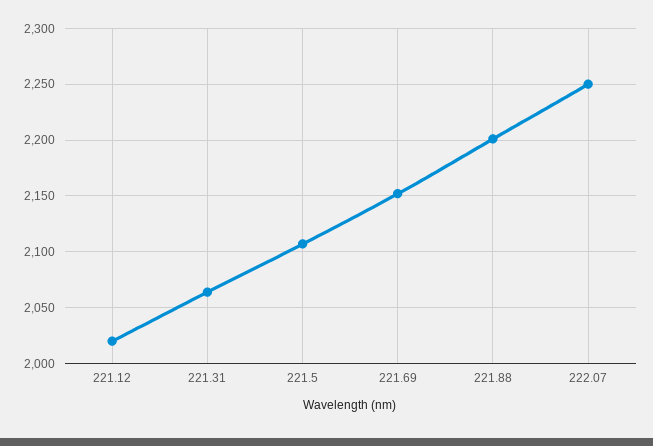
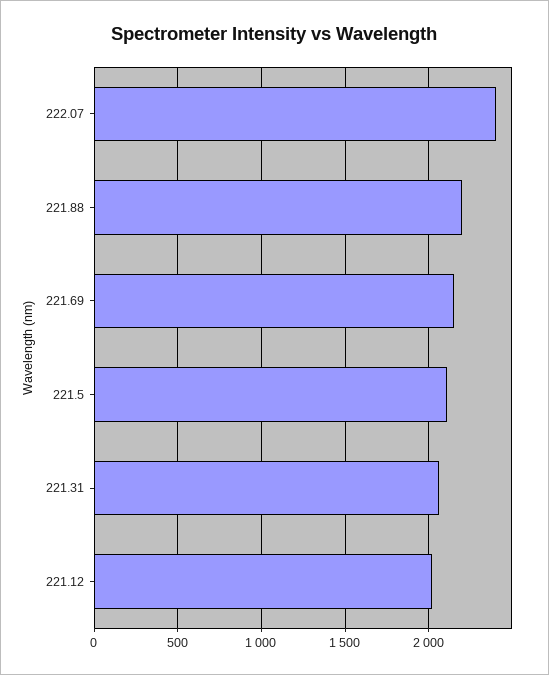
  {
    "221.12": 2020,
    "221.31": 2060,
    "221.5": 2110,
    "221.69": 2150,
    "221.88": 2200,
-   "222.07": 2250
+   "222.07": 2400
  }

